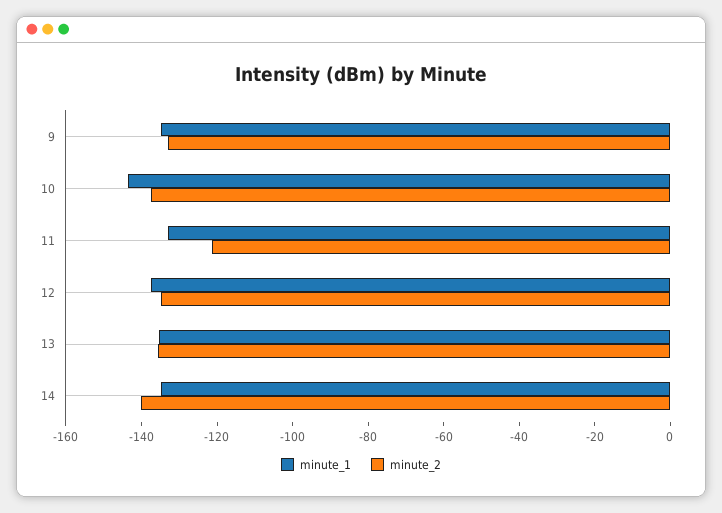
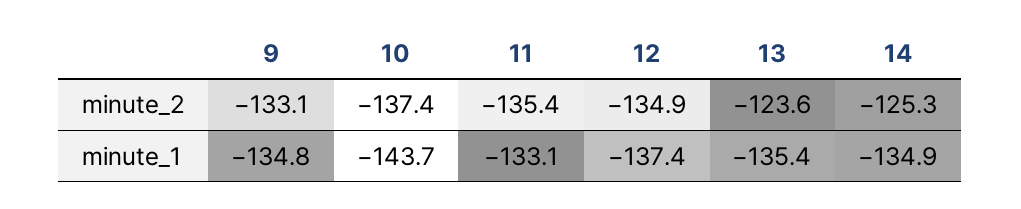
  {
    "minute_1": {
      "9": -134.8,
      "10": -143.7,
      "11": -133.1,
      "12": -137.4,
      "13": -135.4,
      "14": -134.9
    },
    "minute_2": {
      "9": -133.1,
      "10": -137.4,
-     "11": -120,
+     "11": -135.4,
      "12": -134.9,
-     "13": -135,
+     "13": -123.6,
-     "14": -140
+     "14": -125.3
    }
  }

